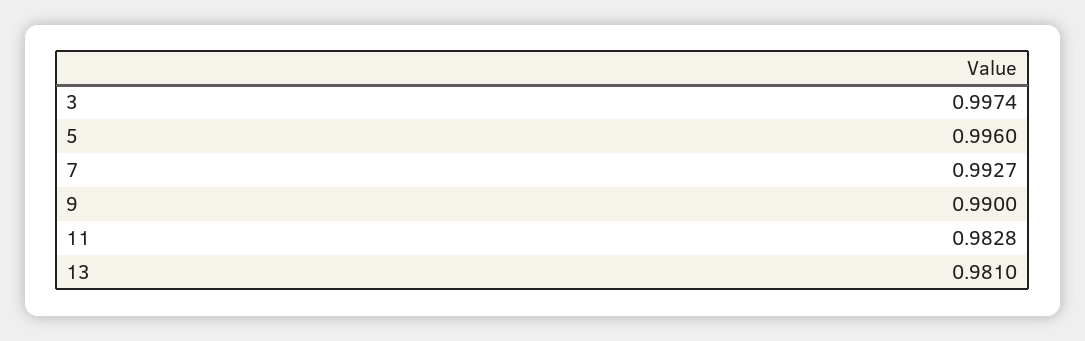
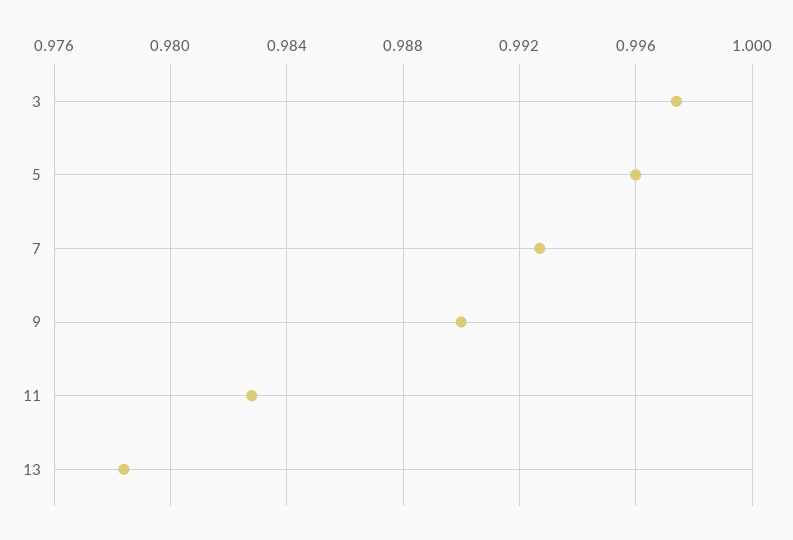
  {
    "3": 0.9974,
    "5": 0.996,
    "7": 0.9927,
    "9": 0.99,
    "11": 0.9828,
-   "13": 0.981
+   "13": 0.9785
  }

